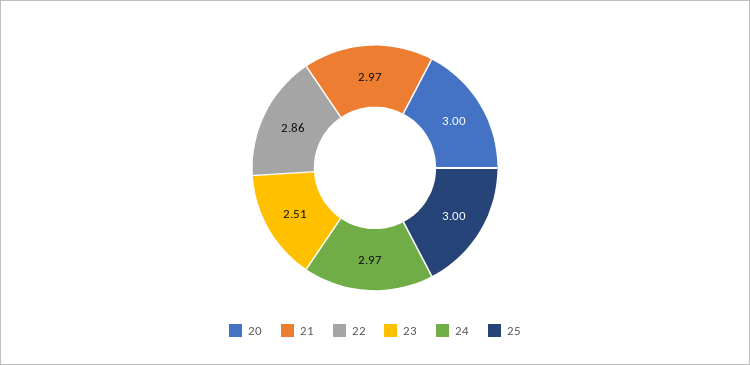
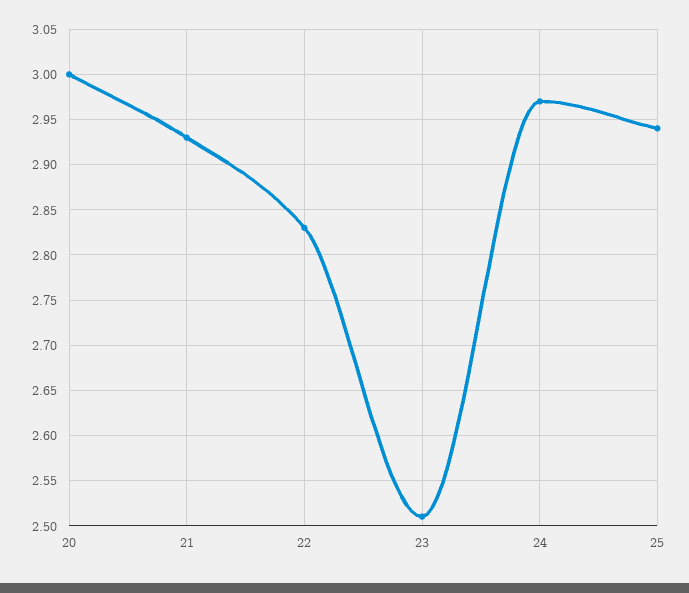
  {
    "20": 3,
-   "21": 2.97,
+   "21": 2.93,
-   "22": 2.86,
+   "22": 2.83,
    "23": 2.51,
    "24": 2.97,
-   "25": 3
+   "25": 2.94
  }

